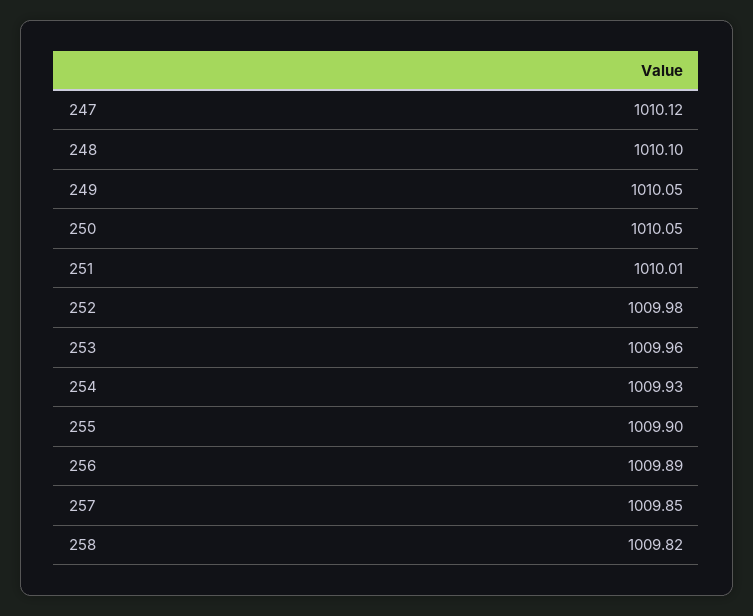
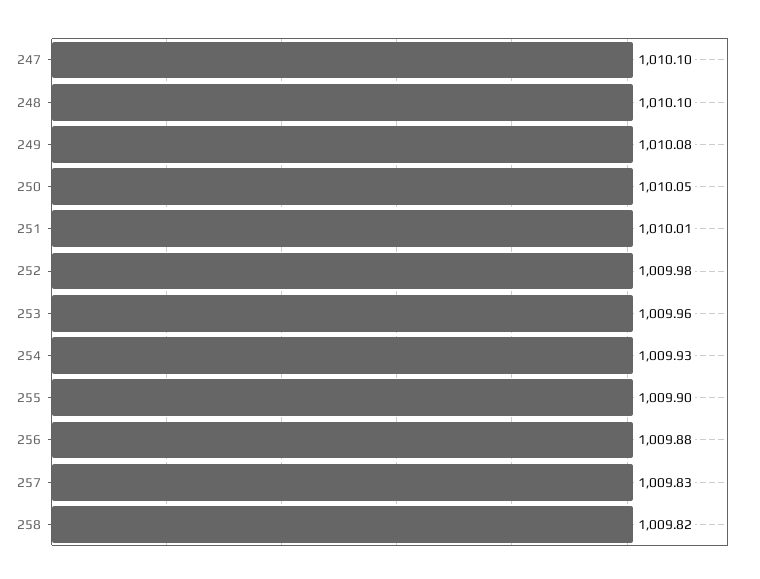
  {
-   "247": 1010.12,
+   "247": 1010.1,
    "248": 1010.1,
-   "249": 1010.05,
+   "249": 1010.08,
    "250": 1010.05,
    "251": 1010.01,
    "252": 1009.98,
    "253": 1009.96,
    "254": 1009.93,
    "255": 1009.9,
-   "256": 1009.89,
+   "256": 1009.88,
-   "257": 1009.85,
+   "257": 1009.83,
    "258": 1009.82
  }

